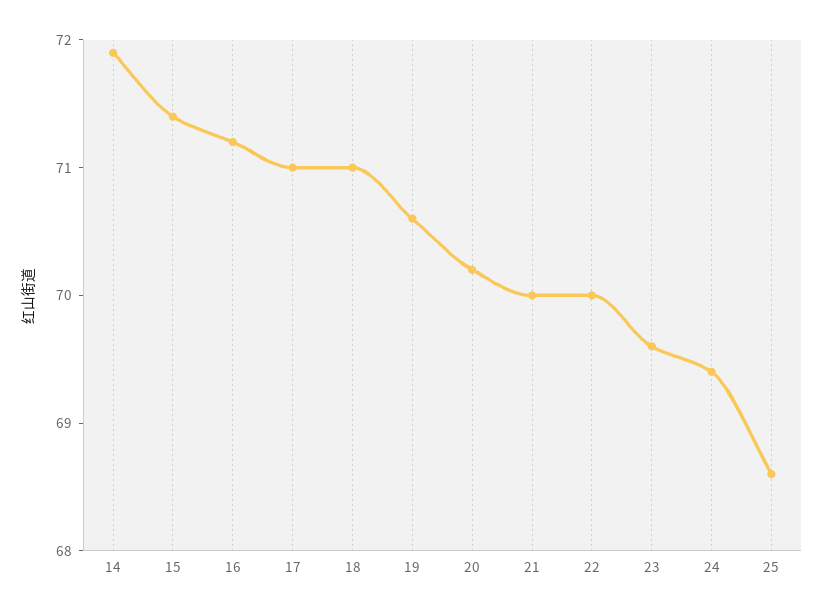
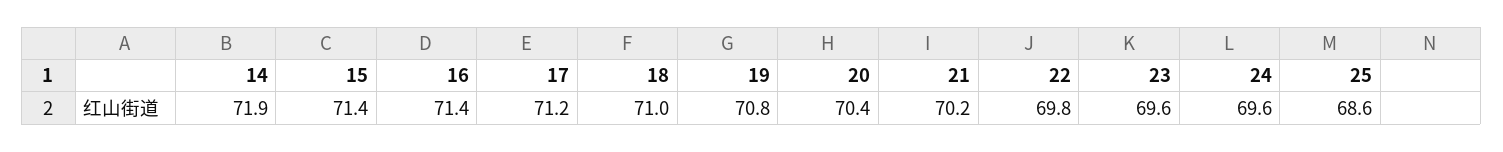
  {
    "14": 71.9,
    "15": 71.4,
-   "16": 71.2,
+   "16": 71.4,
-   "17": 71,
+   "17": 71.2,
    "18": 71,
-   "19": 70.6,
+   "19": 70.8,
-   "20": 70.2,
+   "20": 70.4,
-   "21": 70,
+   "21": 70.2,
-   "22": 70,
+   "22": 69.8,
    "23": 69.6,
-   "24": 69.4,
+   "24": 69.6,
    "25": 68.6
  }

